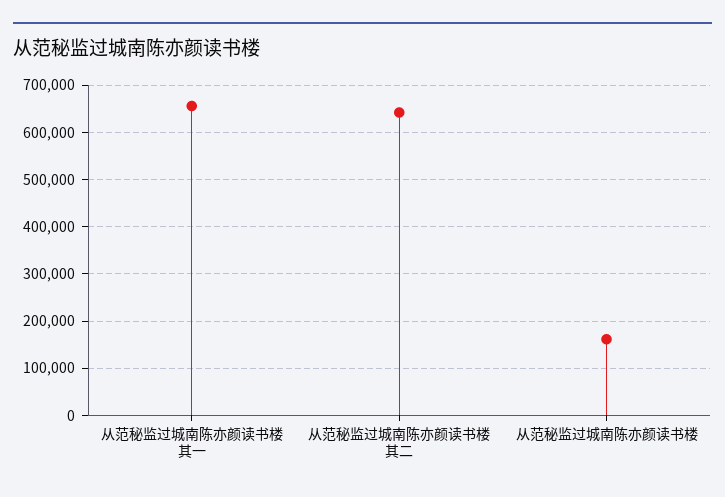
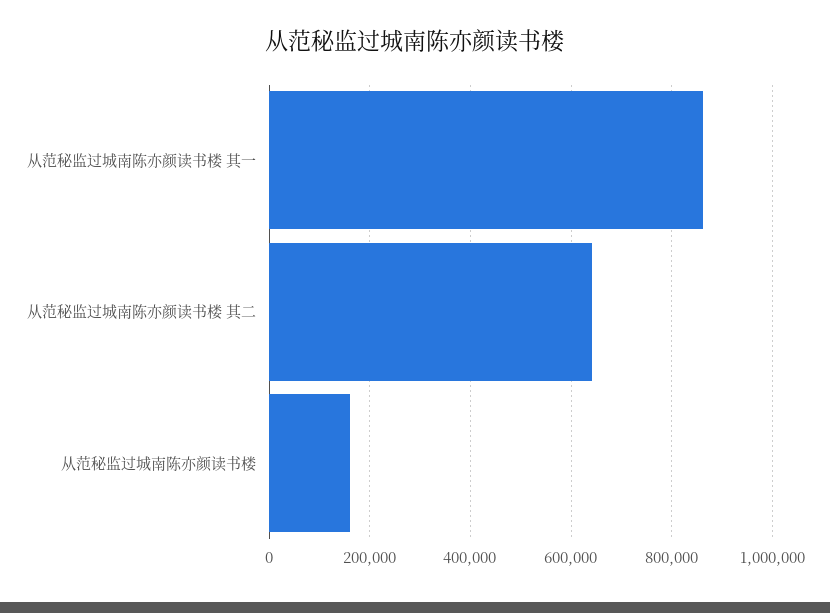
  {
-   "从范秘监过城南陈亦颜读书楼 其一": 660000,
+   "从范秘监过城南陈亦颜读书楼 其一": 860000,
    "从范秘监过城南陈亦颜读书楼 其二": 640000,
    "从范秘监过城南陈亦颜读书楼": 160000
  }

